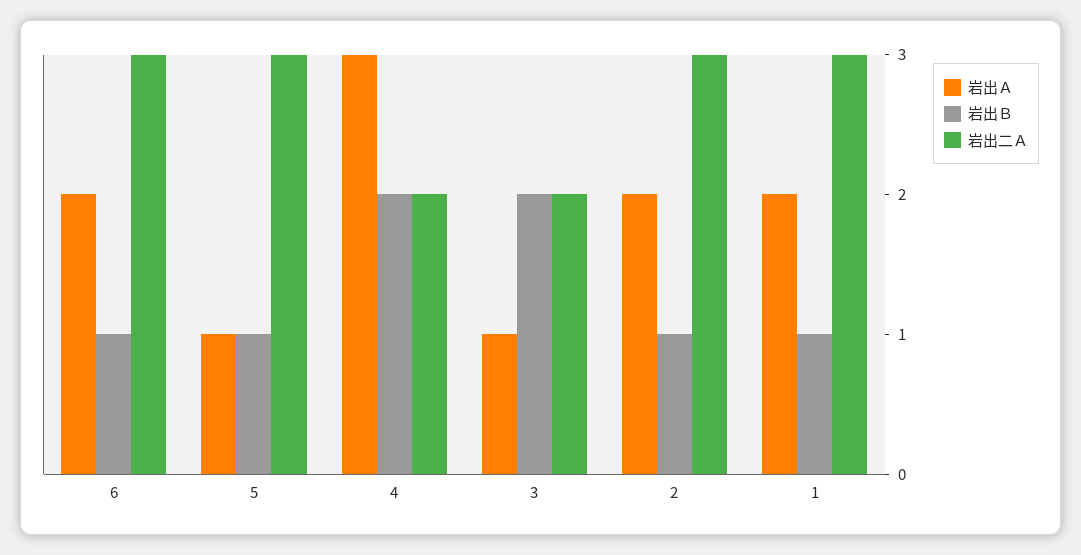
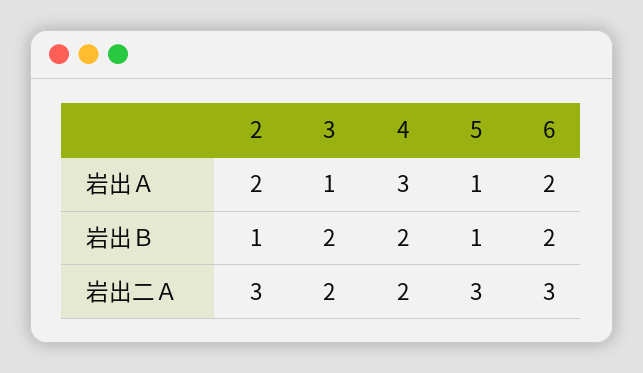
  {
    "岩出Ａ": {
      "6": 2,
      "5": 1,
      "4": 3,
      "3": 1,
-     "2": 2,
+     "2": 2
-     "1": 2
    },
    "岩出Ｂ": {
-     "6": 1,
+     "6": 2,
      "5": 1,
      "4": 2,
      "3": 2,
-     "2": 1,
+     "2": 1
-     "1": 1
    },
    "岩出二Ａ": {
      "6": 3,
      "5": 3,
      "4": 2,
      "3": 2,
-     "2": 3,
+     "2": 3
-     "1": 3
    }
  }

